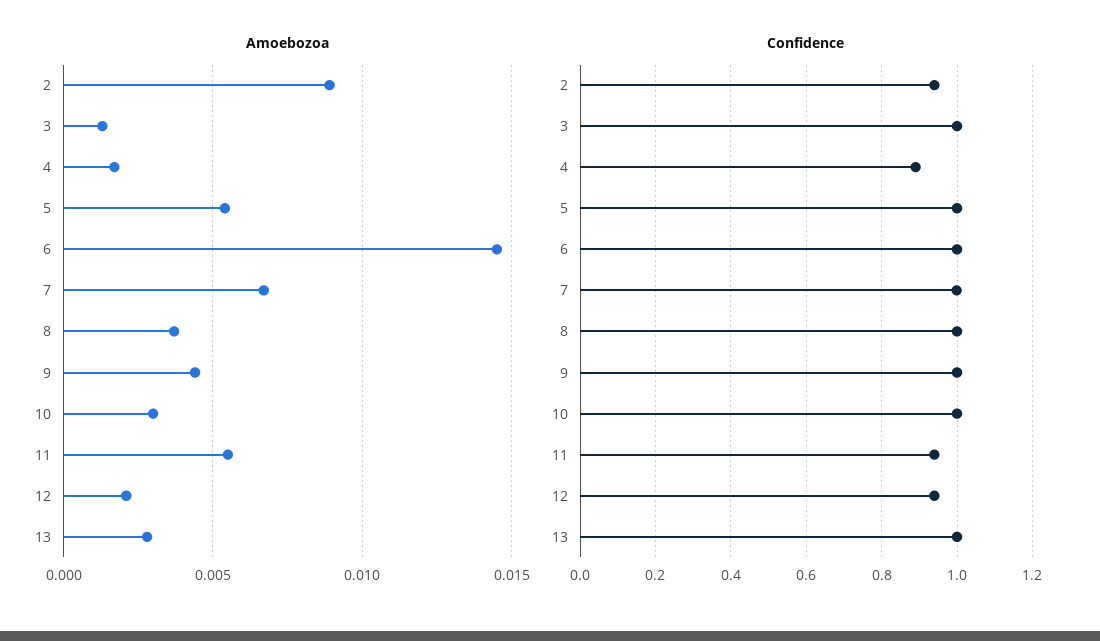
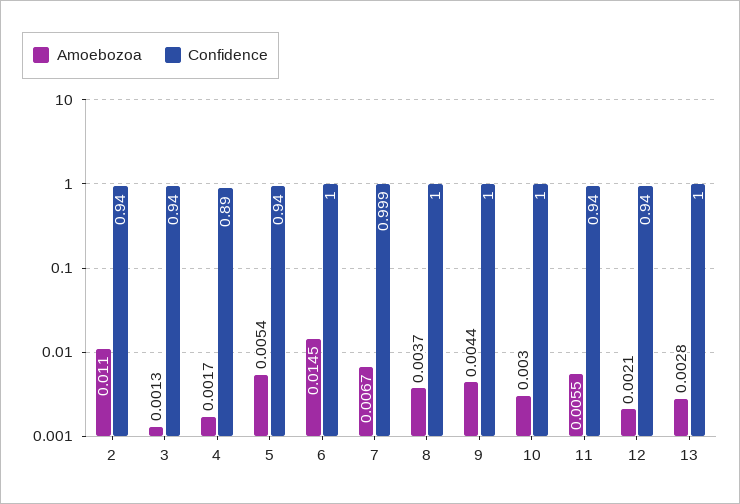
  {
    "Amoebozoa": {
-     "2": 0.009,
+     "2": 0.011,
      "3": 0.0013,
      "4": 0.0017,
      "5": 0.0054,
      "6": 0.0145,
      "7": 0.0067,
      "8": 0.0037,
      "9": 0.0044,
      "10": 0.003,
      "11": 0.0055,
      "12": 0.0021,
      "13": 0.0028
    },
    "Confidence": {
      "2": 0.94,
-     "3": 1,
+     "3": 0.94,
      "4": 0.89,
-     "5": 1,
+     "5": 0.94,
      "6": 1,
      "7": 0.999,
      "8": 1,
      "9": 1,
      "10": 1,
      "11": 0.94,
      "12": 0.94,
      "13": 1
    }
  }

